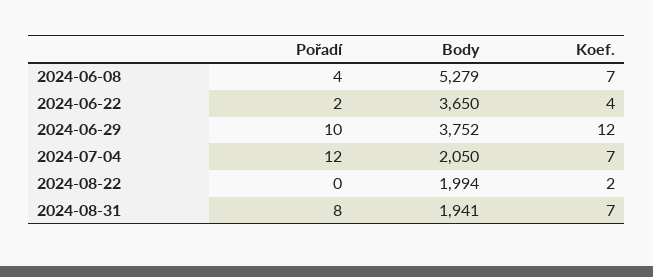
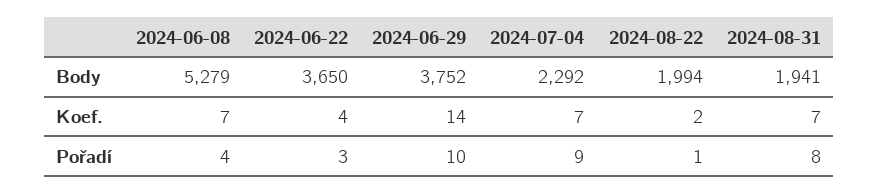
  {
    "Pořadí": {
      "2024-06-08": 4,
-     "2024-06-22": 2,
+     "2024-06-22": 3,
      "2024-06-29": 10,
-     "2024-07-04": 12,
+     "2024-07-04": 9,
-     "2024-08-22": 0,
+     "2024-08-22": 1,
      "2024-08-31": 8
    },
    "Body": {
      "2024-06-08": 5279,
      "2024-06-22": 3650,
      "2024-06-29": 3752,
-     "2024-07-04": 2050,
+     "2024-07-04": 2292,
      "2024-08-22": 1994,
      "2024-08-31": 1941
    },
    "Koef.": {
      "2024-06-08": 7,
      "2024-06-22": 4,
-     "2024-06-29": 12,
+     "2024-06-29": 14,
      "2024-07-04": 7,
      "2024-08-22": 2,
      "2024-08-31": 7
    }
  }

